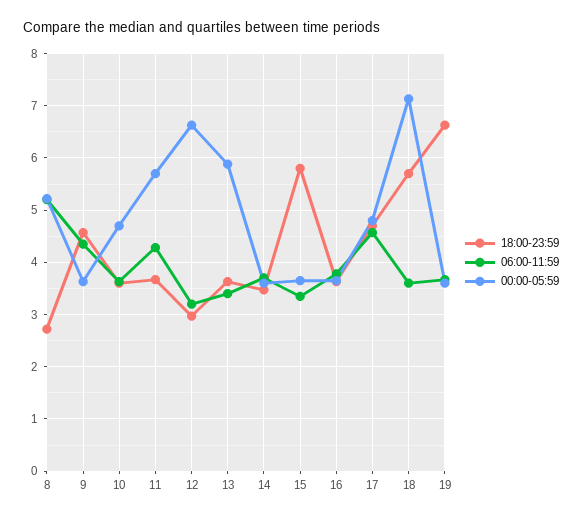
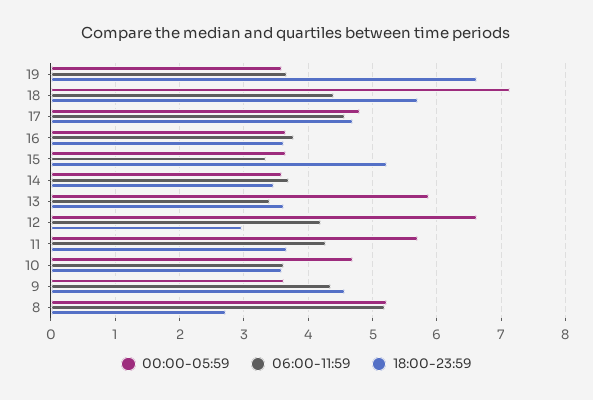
  {
    "18:00-23:59": {
      "8": 2.7,
      "9": 4.6,
      "10": 3.6,
      "11": 3.7,
      "12": 3,
      "13": 3.6,
      "14": 3.5,
-     "15": 5.8,
+     "15": 5.2,
      "16": 3.6,
      "17": 4.7,
      "18": 5.7,
      "19": 6.6
    },
    "06:00-11:59": {
      "8": 5.2,
      "9": 4.4,
      "10": 3.6,
      "11": 4.3,
-     "12": 3.2,
+     "12": 4.2,
      "13": 3.4,
      "14": 3.7,
      "15": 3.4,
      "16": 3.8,
      "17": 4.6,
-     "18": 3.6,
+     "18": 4.4,
      "19": 3.7
    },
    "00:00-05:59": {
      "8": 5.2,
      "9": 3.6,
      "10": 4.7,
      "11": 5.7,
      "12": 6.6,
      "13": 5.9,
      "14": 3.6,
      "15": 3.7,
      "16": 3.7,
      "17": 4.8,
      "18": 7.1,
      "19": 3.6
    }
  }

